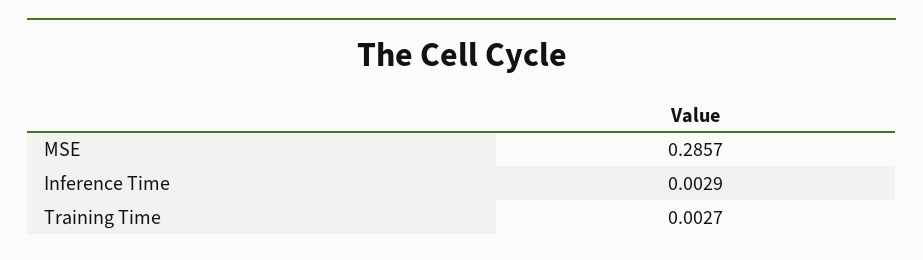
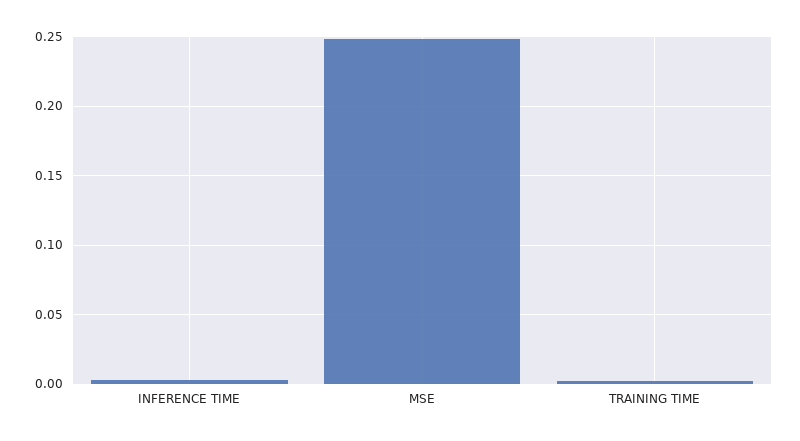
  {
-   "MSE": 0.2857,
+   "MSE": 0.25,
    "Inference Time": 0.0029,
    "Training Time": 0.0027
  }

